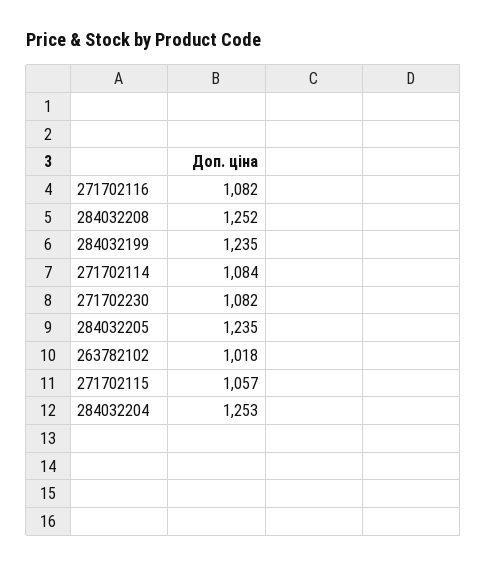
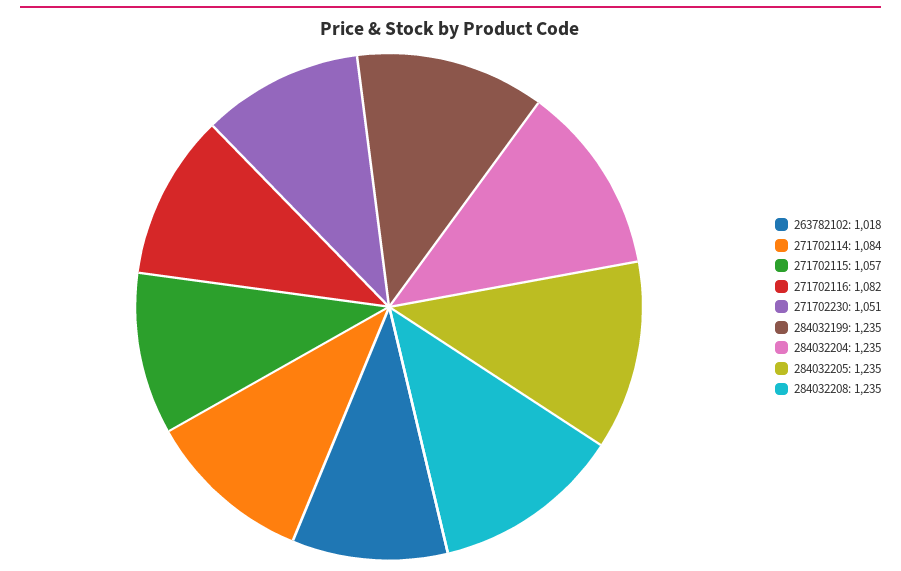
  {
    "271702116": 1082,
-   "284032208": 1252,
+   "284032208": 1235,
    "284032199": 1235,
    "271702114": 1084,
-   "271702230": 1082,
+   "271702230": 1051,
    "284032205": 1235,
    "263782102": 1018,
    "271702115": 1057,
-   "284032204": 1253
+   "284032204": 1235
  }

